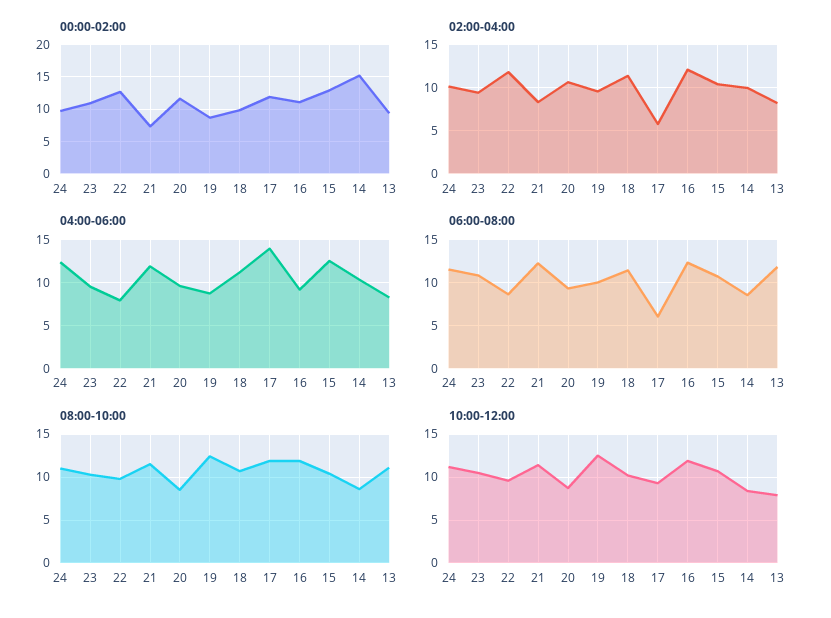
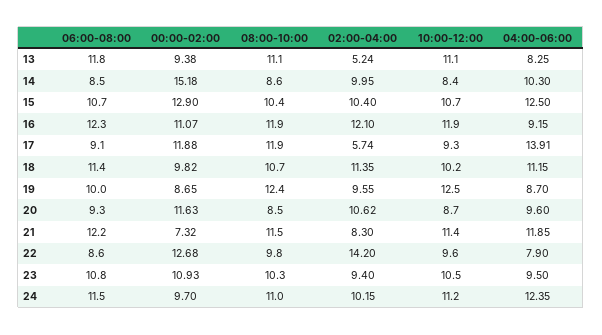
  {
    "00:00-02:00": {
      "24": 9.7,
      "23": 10.93,
      "22": 12.68,
      "21": 7.32,
      "20": 11.63,
      "19": 8.65,
      "18": 9.82,
      "17": 11.88,
      "16": 11.07,
      "15": 12.9,
      "14": 15.18,
      "13": 9.38
    },
    "02:00-04:00": {
      "24": 10.15,
      "23": 9.4,
-     "22": 12,
+     "22": 14.2,
      "21": 8.3,
      "20": 10.62,
      "19": 9.55,
      "18": 11.35,
      "17": 5.74,
      "16": 12.1,
      "15": 10.4,
      "14": 9.95,
-     "13": 8
+     "13": 5.24
    },
    "04:00-06:00": {
      "24": 12.35,
      "23": 9.5,
      "22": 7.9,
      "21": 11.85,
      "20": 9.6,
      "19": 8.7,
      "18": 11.15,
      "17": 13.91,
      "16": 9.15,
      "15": 12.5,
      "14": 10.3,
      "13": 8.25
    },
    "06:00-08:00": {
      "24": 11.5,
      "23": 10.8,
      "22": 8.6,
      "21": 12.2,
      "20": 9.3,
      "19": 10,
      "18": 11.4,
-     "17": 6,
+     "17": 9.1,
      "16": 12.3,
      "15": 10.7,
      "14": 8.5,
      "13": 11.8
    },
    "08:00-10:00": {
      "24": 11,
      "23": 10.3,
      "22": 9.8,
      "21": 11.5,
      "20": 8.5,
      "19": 12.4,
      "18": 10.7,
      "17": 11.9,
      "16": 11.9,
      "15": 10.4,
      "14": 8.6,
      "13": 11.1
    },
    "10:00-12:00": {
      "24": 11.2,
      "23": 10.5,
      "22": 9.6,
      "21": 11.4,
      "20": 8.7,
      "19": 12.5,
      "18": 10.2,
      "17": 9.3,
      "16": 11.9,
      "15": 10.7,
      "14": 8.4,
-     "13": 8
+     "13": 11.1
    }
  }

